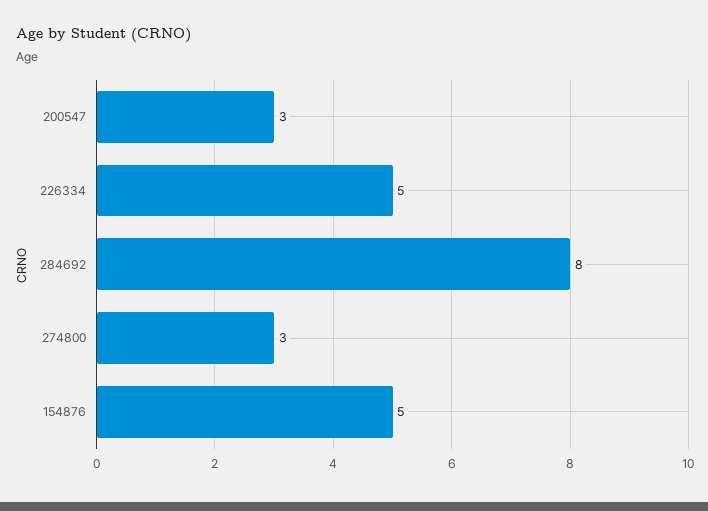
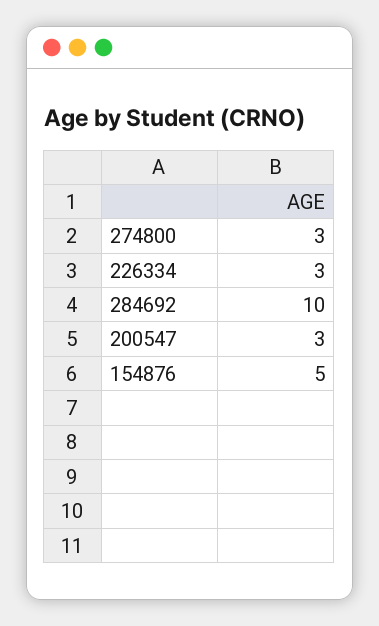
  {
    "200547": 3,
-   "226334": 5,
+   "226334": 3,
-   "284692": 8,
+   "284692": 10,
    "274800": 3,
    "154876": 5
  }

